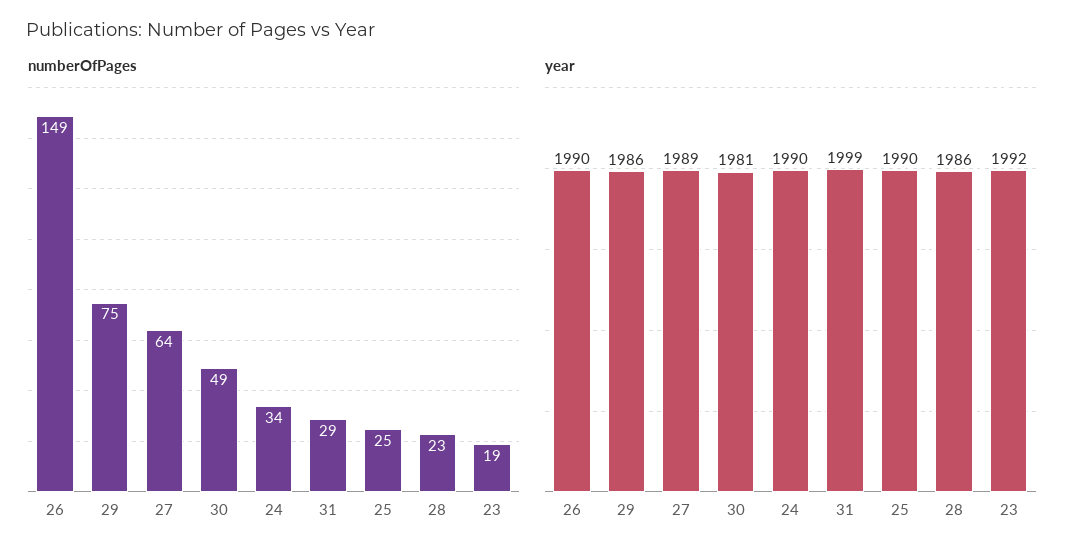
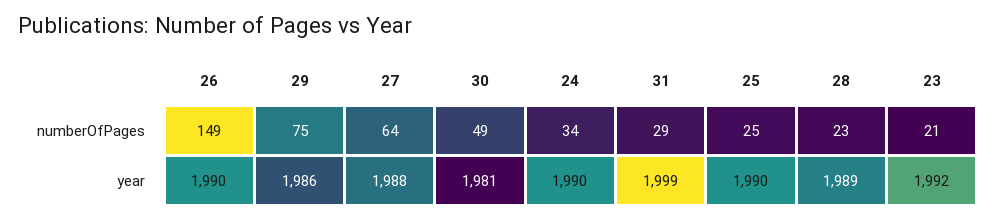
  {
    "numberOfPages": {
      "26": 149,
      "29": 75,
      "27": 64,
      "30": 49,
      "24": 34,
      "31": 29,
      "25": 25,
      "28": 23,
-     "23": 19
+     "23": 21
    },
    "year": {
      "26": 1990,
      "29": 1986,
-     "27": 1989,
+     "27": 1988,
      "30": 1981,
      "24": 1990,
      "31": 1999,
      "25": 1990,
-     "28": 1986,
+     "28": 1989,
      "23": 1992
    }
  }

